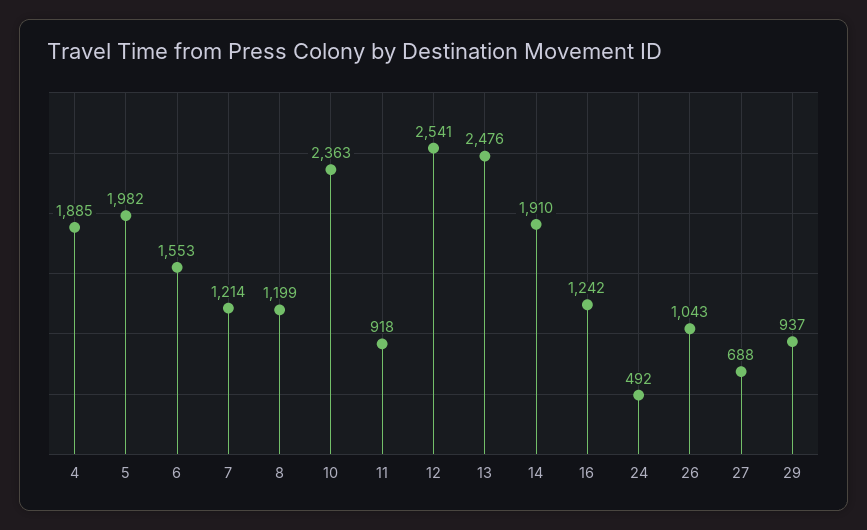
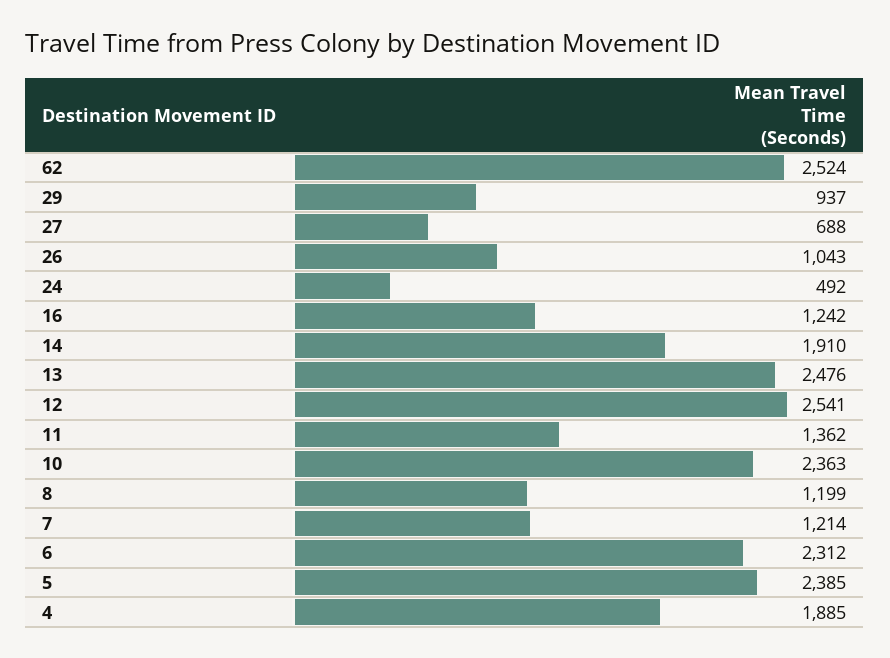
  {
    "4": 1885,
-   "5": 1982,
+   "5": 2385,
-   "6": 1553,
+   "6": 2312,
    "7": 1214,
    "8": 1199,
    "10": 2363,
-   "11": 918,
+   "11": 1362,
    "12": 2541,
    "13": 2476,
    "14": 1910,
    "16": 1242,
    "24": 492,
    "26": 1043,
    "27": 688,
-   "29": 937
+   "29": 937,
+   "62": 2524
  }

